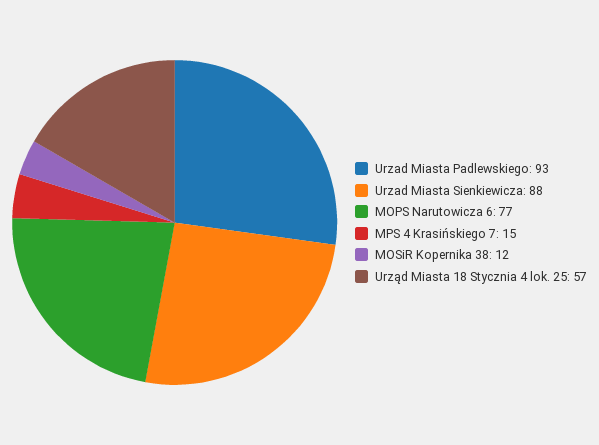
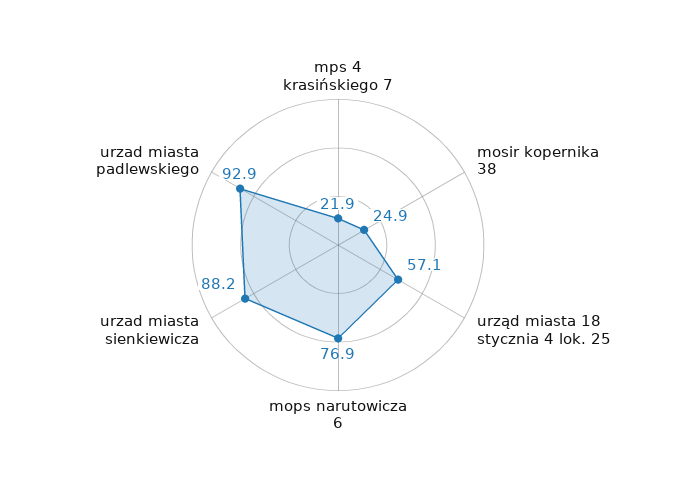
  {
    "Urzad Miasta Padlewskiego": 92.9,
    "Urzad Miasta Sienkiewicza": 88.2,
    "MOPS Narutowicza 6": 76.9,
-   "MPS 4 Krasińskiego 7": 15,
+   "MPS 4 Krasińskiego 7": 21.9,
-   "MOSiR Kopernika 38": 12,
+   "MOSiR Kopernika 38": 24.9,
    "Urząd Miasta 18 Stycznia 4 lok. 25": 57.1
  }

